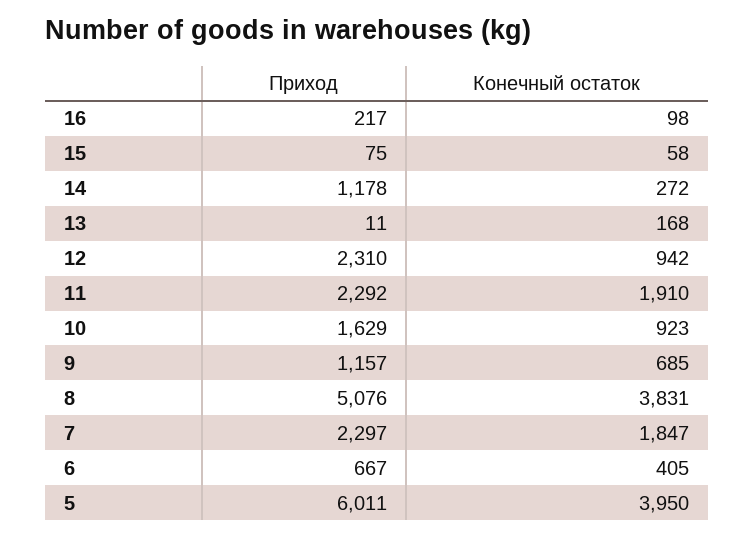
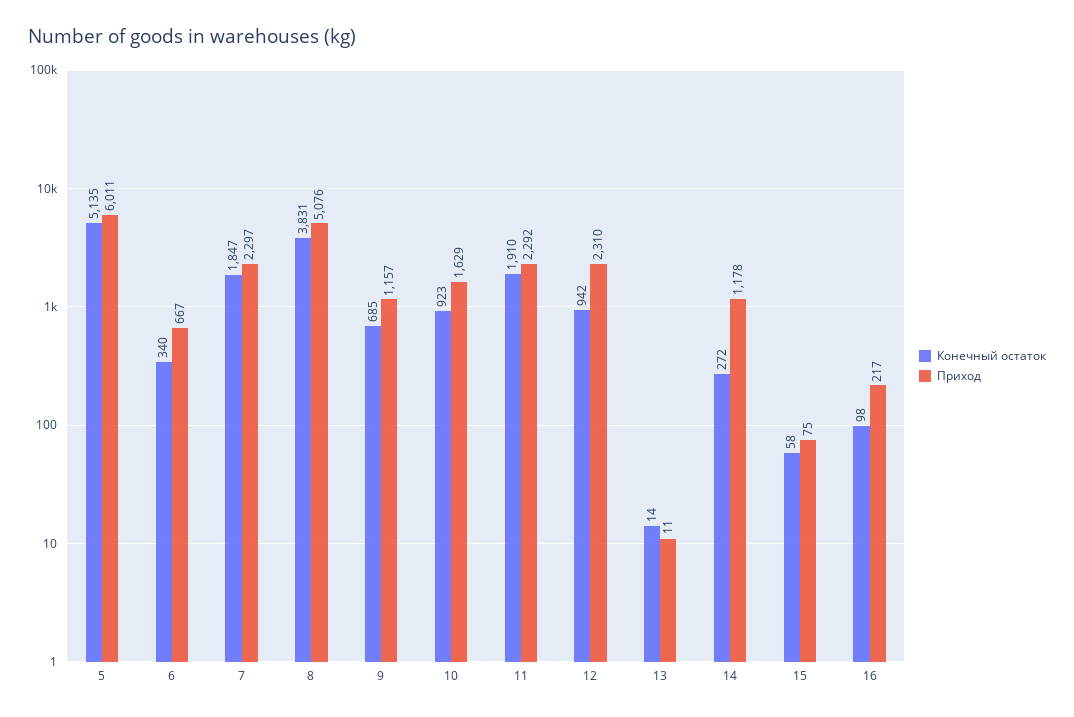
  {
    "Приход": {
      "16": 217,
      "15": 75,
      "14": 1178,
      "13": 11,
      "12": 2310,
      "11": 2292,
      "10": 1629,
      "9": 1157,
      "8": 5076,
      "7": 2297,
      "6": 667,
      "5": 6011
    },
    "Конечный остаток": {
      "16": 98,
      "15": 58,
      "14": 272,
-     "13": 168,
+     "13": 14,
      "12": 942,
      "11": 1910,
      "10": 923,
      "9": 685,
      "8": 3831,
      "7": 1847,
-     "6": 405,
+     "6": 340,
-     "5": 3950
+     "5": 5135
    }
  }

